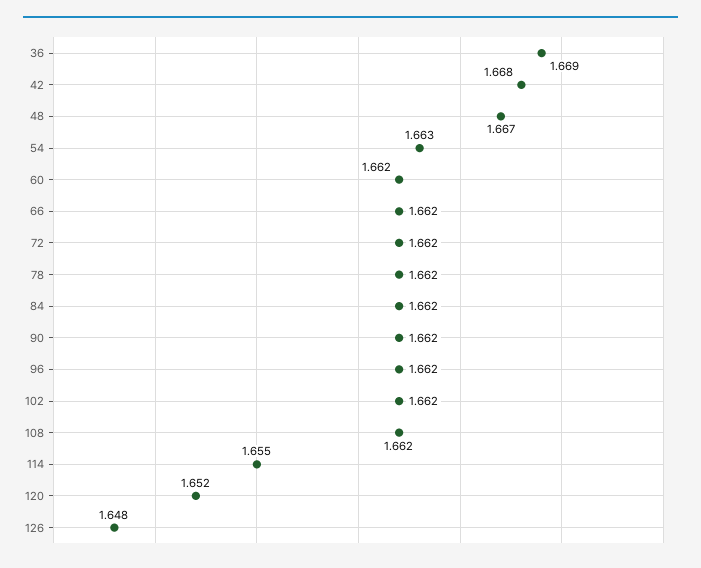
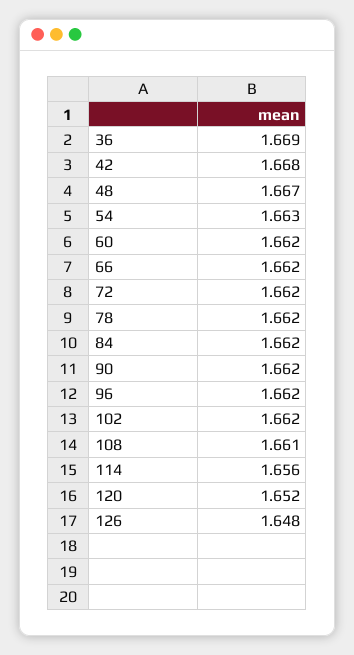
  {
    "36": 1.669,
    "42": 1.668,
    "48": 1.667,
    "54": 1.663,
    "60": 1.662,
    "66": 1.662,
    "72": 1.662,
    "78": 1.662,
    "84": 1.662,
    "90": 1.662,
    "96": 1.662,
    "102": 1.662,
-   "108": 1.662,
+   "108": 1.661,
-   "114": 1.655,
+   "114": 1.656,
    "120": 1.652,
    "126": 1.648
  }

